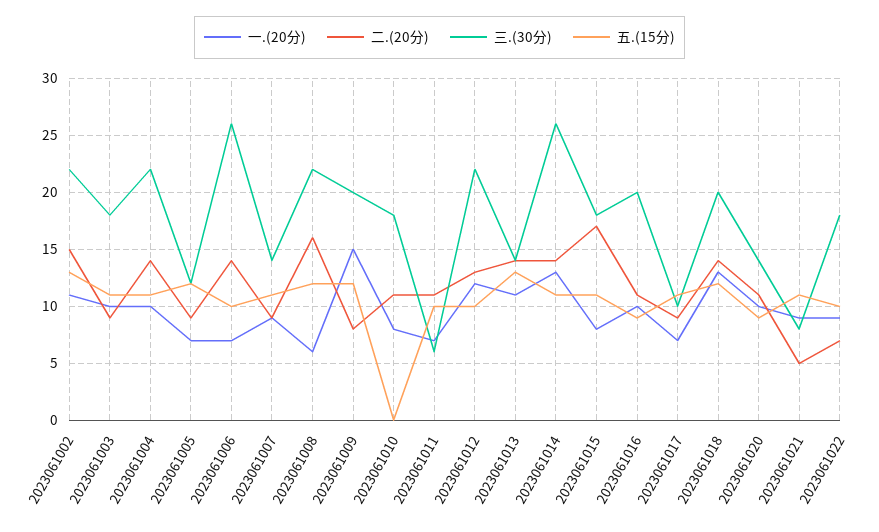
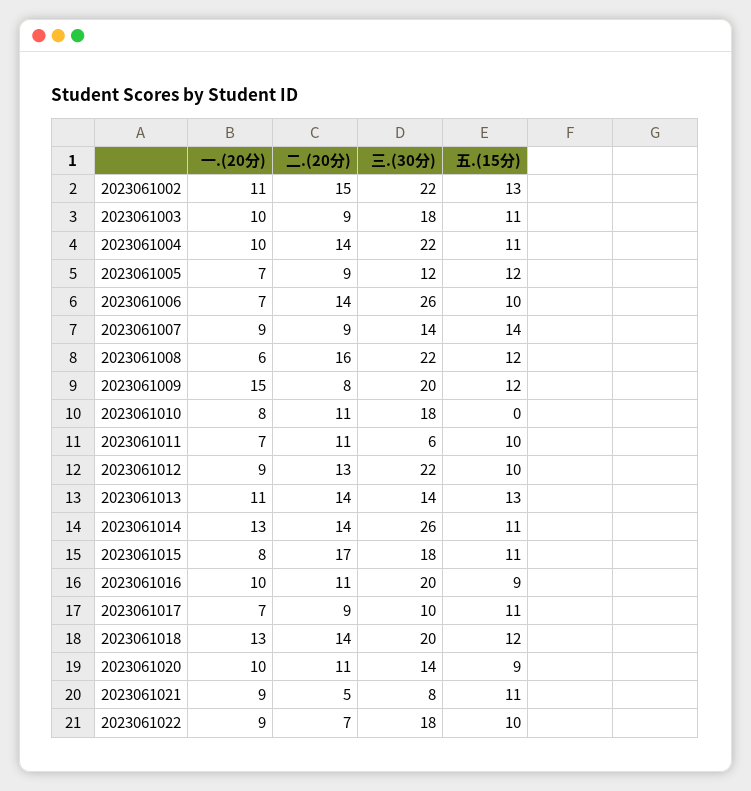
  {
    "一.(20分)": {
      "2023061002": 11,
      "2023061003": 10,
      "2023061004": 10,
      "2023061005": 7,
      "2023061006": 7,
      "2023061007": 9,
      "2023061008": 6,
      "2023061009": 15,
      "2023061010": 8,
      "2023061011": 7,
-     "2023061012": 12,
+     "2023061012": 9,
      "2023061013": 11,
      "2023061014": 13,
      "2023061015": 8,
      "2023061016": 10,
      "2023061017": 7,
      "2023061018": 13,
      "2023061020": 10,
      "2023061021": 9,
      "2023061022": 9
    },
    "二.(20分)": {
      "2023061002": 15,
      "2023061003": 9,
      "2023061004": 14,
      "2023061005": 9,
      "2023061006": 14,
      "2023061007": 9,
      "2023061008": 16,
      "2023061009": 8,
      "2023061010": 11,
      "2023061011": 11,
      "2023061012": 13,
      "2023061013": 14,
      "2023061014": 14,
      "2023061015": 17,
      "2023061016": 11,
      "2023061017": 9,
      "2023061018": 14,
      "2023061020": 11,
      "2023061021": 5,
      "2023061022": 7
    },
    "三.(30分)": {
      "2023061002": 22,
      "2023061003": 18,
      "2023061004": 22,
      "2023061005": 12,
      "2023061006": 26,
      "2023061007": 14,
      "2023061008": 22,
      "2023061009": 20,
      "2023061010": 18,
      "2023061011": 6,
      "2023061012": 22,
      "2023061013": 14,
      "2023061014": 26,
      "2023061015": 18,
      "2023061016": 20,
      "2023061017": 10,
      "2023061018": 20,
      "2023061020": 14,
      "2023061021": 8,
      "2023061022": 18
    },
    "五.(15分)": {
      "2023061002": 13,
      "2023061003": 11,
      "2023061004": 11,
      "2023061005": 12,
      "2023061006": 10,
-     "2023061007": 11,
+     "2023061007": 14,
      "2023061008": 12,
      "2023061009": 12,
      "2023061010": 0,
      "2023061011": 10,
      "2023061012": 10,
      "2023061013": 13,
      "2023061014": 11,
      "2023061015": 11,
      "2023061016": 9,
      "2023061017": 11,
      "2023061018": 12,
      "2023061020": 9,
      "2023061021": 11,
      "2023061022": 10
    }
  }

